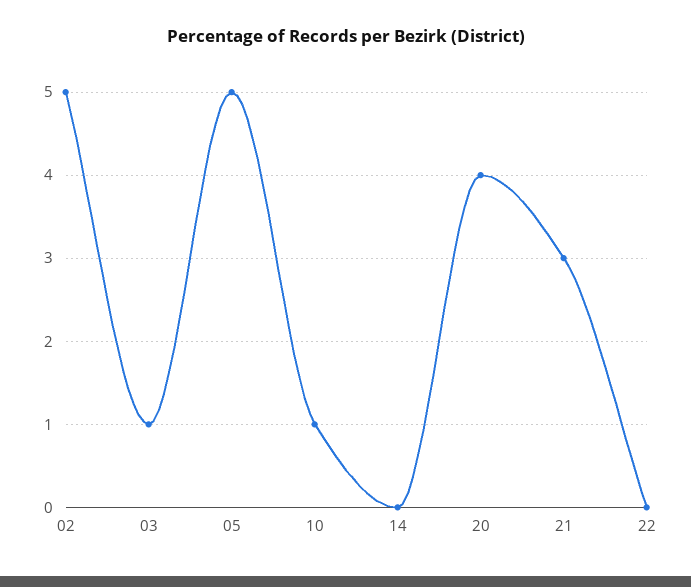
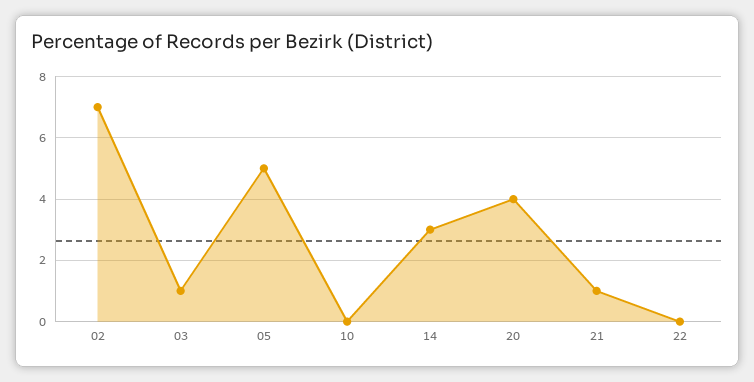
  {
-   "02": 5,
+   "02": 7,
    "03": 1,
    "05": 5,
-   "10": 1,
+   "10": 0,
-   "14": 0,
+   "14": 3,
    "20": 4,
-   "21": 3,
+   "21": 1,
    "22": 0
  }

